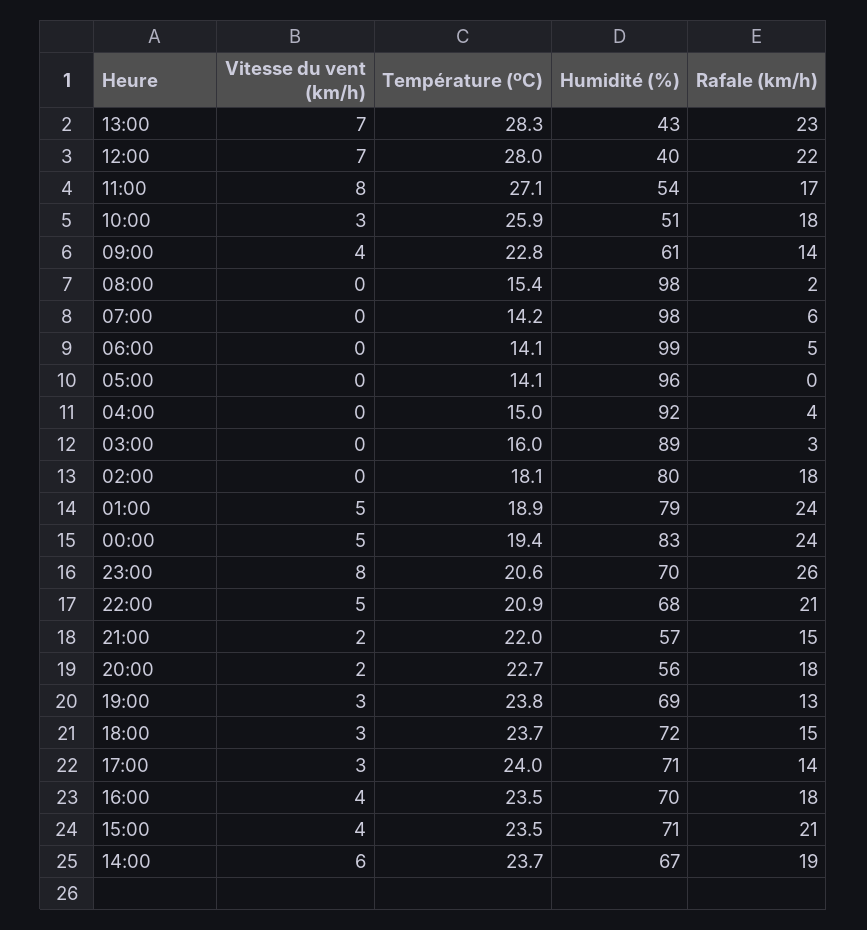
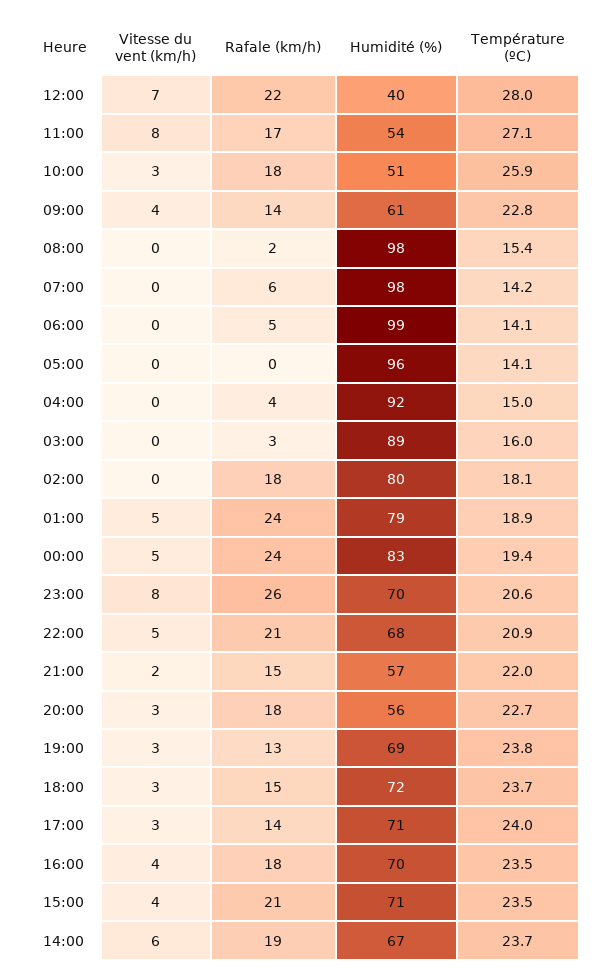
  {
    "Vitesse du vent (km/h)": {
-     "13:00": 7,
      "12:00": 7,
      "11:00": 8,
      "10:00": 3,
      "09:00": 4,
      "08:00": 0,
      "07:00": 0,
      "06:00": 0,
      "05:00": 0,
      "04:00": 0,
      "03:00": 0,
      "02:00": 0,
      "01:00": 5,
      "00:00": 5,
      "23:00": 8,
      "22:00": 5,
      "21:00": 2,
-     "20:00": 2,
+     "20:00": 3,
      "19:00": 3,
      "18:00": 3,
      "17:00": 3,
      "16:00": 4,
      "15:00": 4,
      "14:00": 6
    },
    "Température (ºC)": {
-     "13:00": 28.3,
      "12:00": 28,
      "11:00": 27.1,
      "10:00": 25.9,
      "09:00": 22.8,
      "08:00": 15.4,
      "07:00": 14.2,
      "06:00": 14.1,
      "05:00": 14.1,
      "04:00": 15,
      "03:00": 16,
      "02:00": 18.1,
      "01:00": 18.9,
      "00:00": 19.4,
      "23:00": 20.6,
      "22:00": 20.9,
      "21:00": 22,
      "20:00": 22.7,
      "19:00": 23.8,
      "18:00": 23.7,
      "17:00": 24,
      "16:00": 23.5,
      "15:00": 23.5,
      "14:00": 23.7
    },
    "Humidité (%)": {
-     "13:00": 43,
      "12:00": 40,
      "11:00": 54,
      "10:00": 51,
      "09:00": 61,
      "08:00": 98,
      "07:00": 98,
      "06:00": 99,
      "05:00": 96,
      "04:00": 92,
      "03:00": 89,
      "02:00": 80,
      "01:00": 79,
      "00:00": 83,
      "23:00": 70,
      "22:00": 68,
      "21:00": 57,
      "20:00": 56,
      "19:00": 69,
      "18:00": 72,
      "17:00": 71,
      "16:00": 70,
      "15:00": 71,
      "14:00": 67
    },
    "Rafale (km/h)": {
-     "13:00": 23,
      "12:00": 22,
      "11:00": 17,
      "10:00": 18,
      "09:00": 14,
      "08:00": 2,
      "07:00": 6,
      "06:00": 5,
      "05:00": 0,
      "04:00": 4,
      "03:00": 3,
      "02:00": 18,
      "01:00": 24,
      "00:00": 24,
      "23:00": 26,
      "22:00": 21,
      "21:00": 15,
      "20:00": 18,
      "19:00": 13,
      "18:00": 15,
      "17:00": 14,
      "16:00": 18,
      "15:00": 21,
      "14:00": 19
    }
  }

